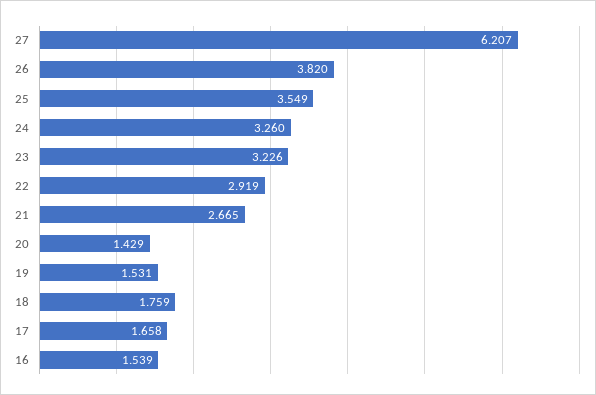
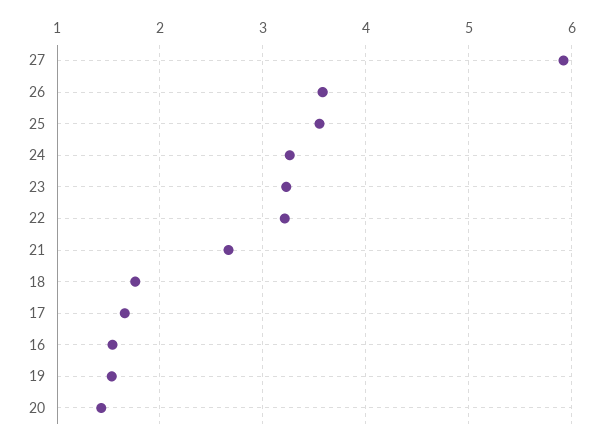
  {
-   "27": 6.207,
+   "27": 5.9,
-   "26": 3.82,
+   "26": 3.6,
    "25": 3.549,
    "24": 3.26,
    "23": 3.226,
-   "22": 2.919,
+   "22": 3.2,
    "21": 2.665,
    "20": 1.429,
    "19": 1.531,
    "18": 1.759,
    "17": 1.658,
    "16": 1.539
  }

